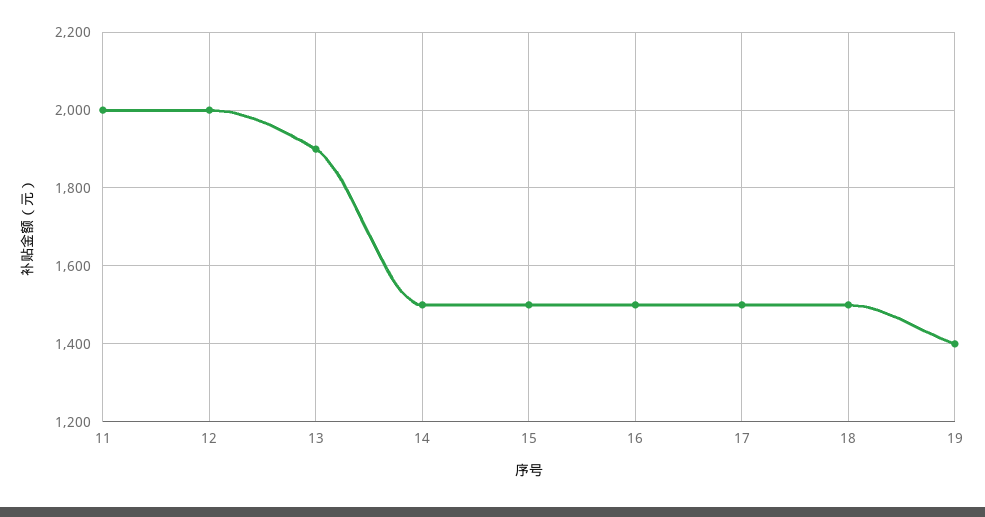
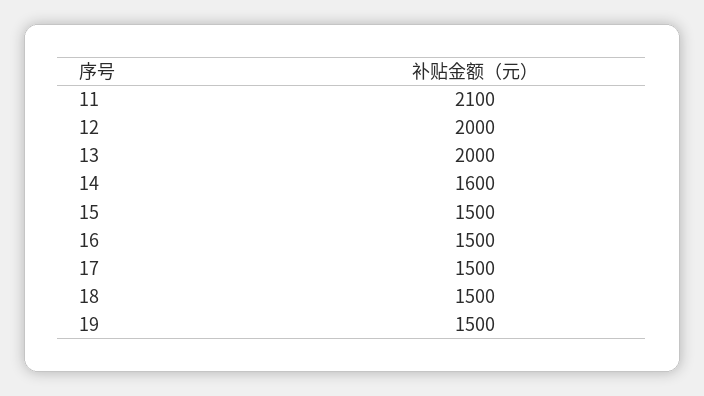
  {
-   "11": 2000,
+   "11": 2100,
    "12": 2000,
-   "13": 1900,
+   "13": 2000,
-   "14": 1500,
+   "14": 1600,
    "15": 1500,
    "16": 1500,
    "17": 1500,
    "18": 1500,
-   "19": 1400
+   "19": 1500
  }

